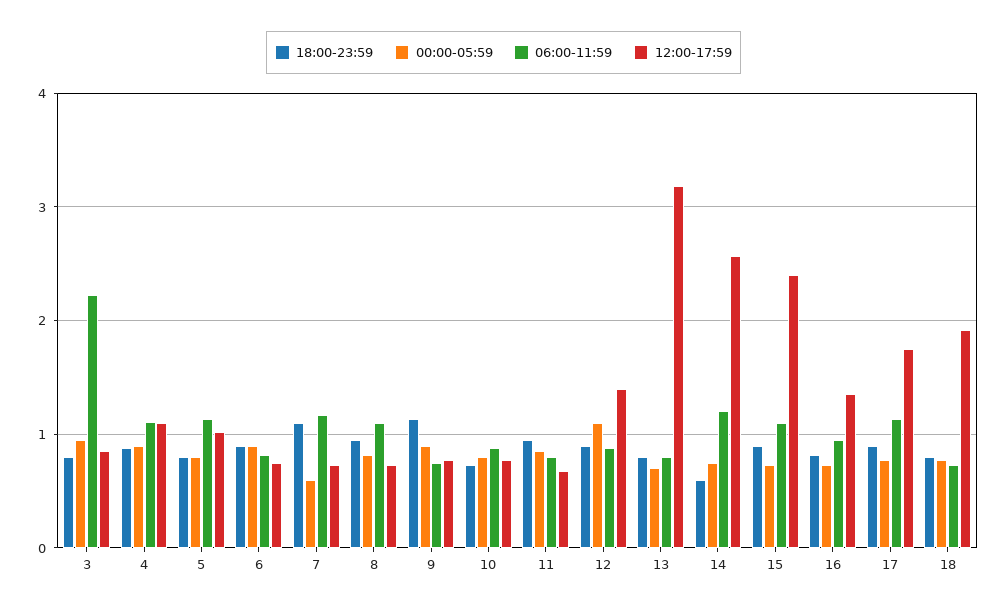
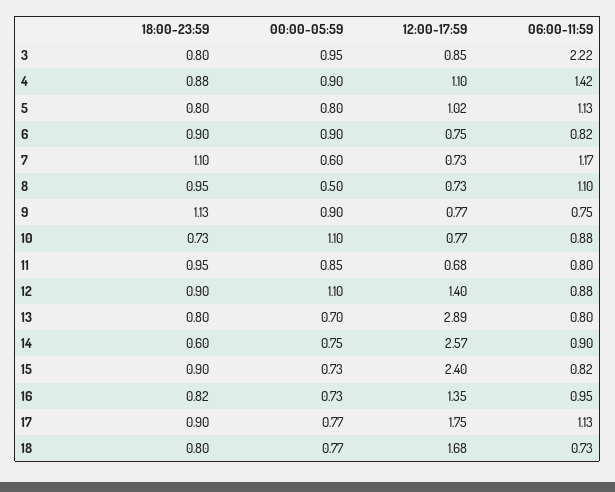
  {
    "18:00-23:59": {
      "3": 0.8,
      "4": 0.88,
      "5": 0.8,
      "6": 0.9,
      "7": 1.1,
      "8": 0.95,
      "9": 1.13,
      "10": 0.73,
      "11": 0.95,
      "12": 0.9,
      "13": 0.8,
      "14": 0.6,
      "15": 0.9,
      "16": 0.82,
      "17": 0.9,
      "18": 0.8
    },
    "00:00-05:59": {
      "3": 0.95,
      "4": 0.9,
      "5": 0.8,
      "6": 0.9,
      "7": 0.6,
-     "8": 0.8,
+     "8": 0.5,
      "9": 0.9,
-     "10": 0.8,
+     "10": 1.1,
      "11": 0.85,
      "12": 1.1,
      "13": 0.7,
      "14": 0.75,
      "15": 0.73,
      "16": 0.73,
      "17": 0.77,
      "18": 0.77
    },
    "06:00-11:59": {
      "3": 2.22,
-     "4": 1.1,
+     "4": 1.42,
      "5": 1.13,
      "6": 0.82,
      "7": 1.17,
      "8": 1.1,
      "9": 0.75,
      "10": 0.88,
      "11": 0.8,
      "12": 0.88,
      "13": 0.8,
-     "14": 1.2,
+     "14": 0.9,
-     "15": 1.1,
+     "15": 0.82,
      "16": 0.95,
      "17": 1.13,
      "18": 0.73
    },
    "12:00-17:59": {
      "3": 0.85,
      "4": 1.1,
      "5": 1.02,
      "6": 0.75,
      "7": 0.73,
      "8": 0.73,
      "9": 0.77,
      "10": 0.77,
      "11": 0.68,
      "12": 1.4,
-     "13": 3.2,
+     "13": 2.89,
      "14": 2.57,
      "15": 2.4,
      "16": 1.35,
      "17": 1.75,
-     "18": 1.9
+     "18": 1.68
    }
  }

